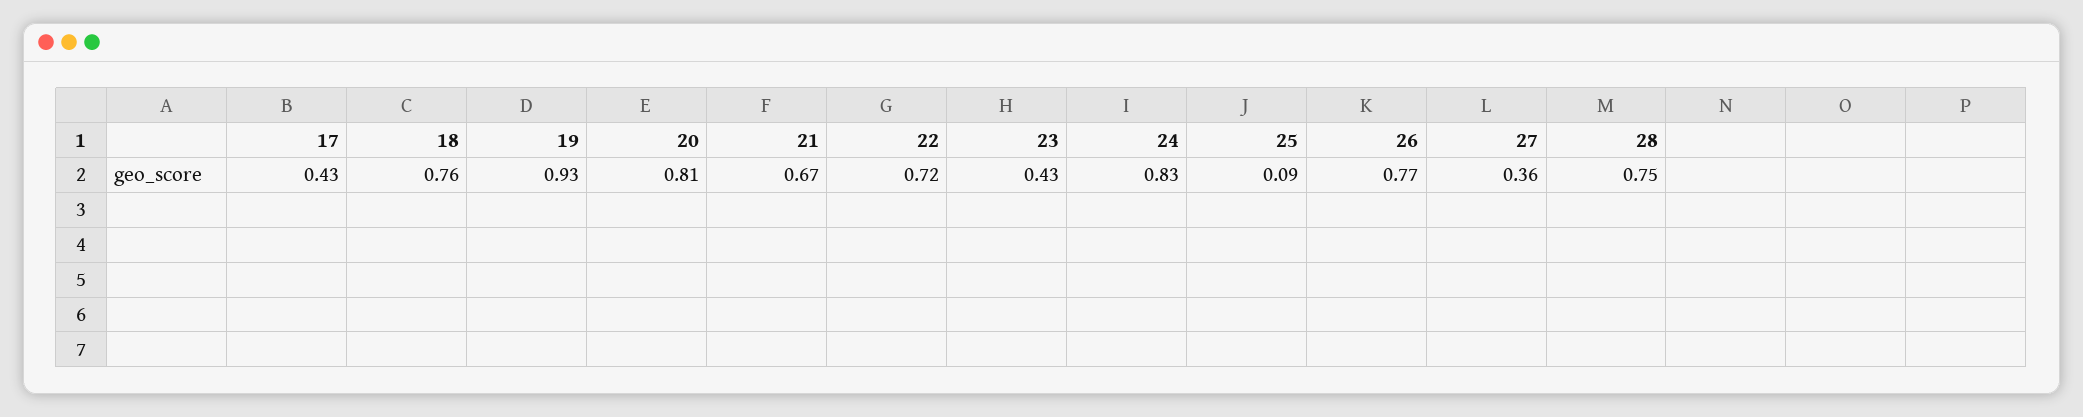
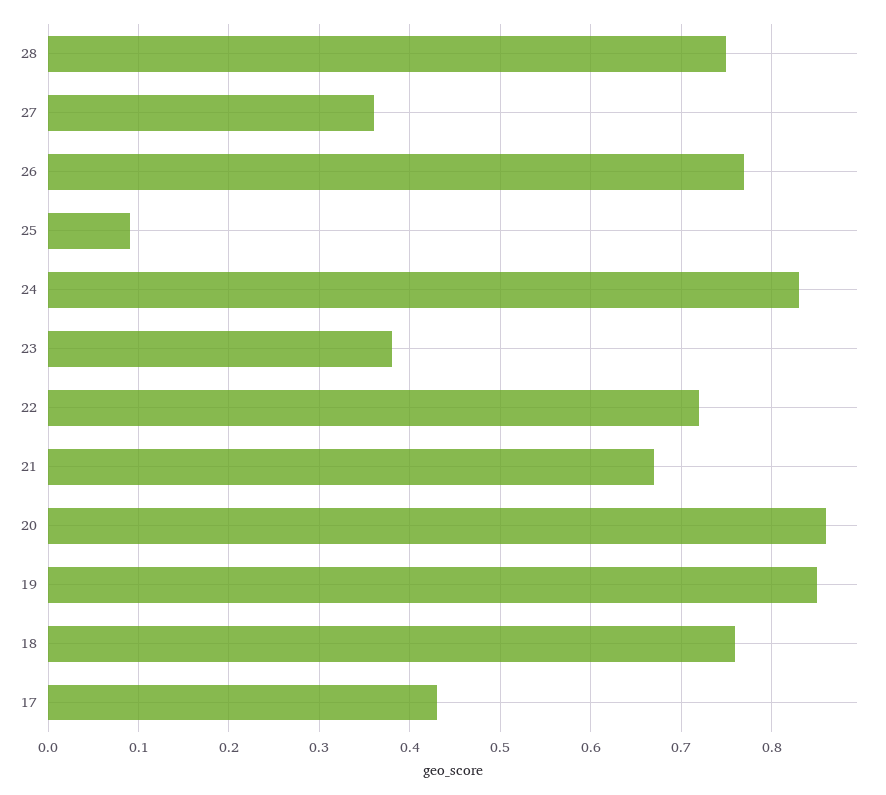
  {
    "17": 0.43,
    "18": 0.76,
-   "19": 0.93,
+   "19": 0.85,
-   "20": 0.81,
+   "20": 0.86,
    "21": 0.67,
    "22": 0.72,
-   "23": 0.43,
+   "23": 0.38,
    "24": 0.83,
    "25": 0.09,
    "26": 0.77,
    "27": 0.36,
    "28": 0.75
  }

